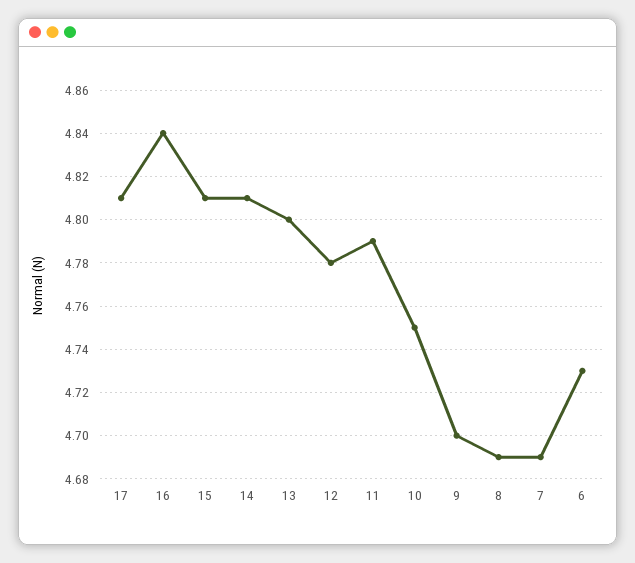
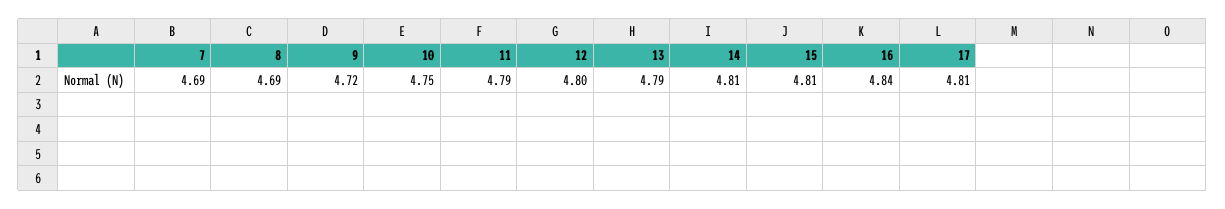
  {
    "17": 4.81,
    "16": 4.84,
    "15": 4.81,
    "14": 4.81,
-   "13": 4.8,
+   "13": 4.79,
-   "12": 4.78,
+   "12": 4.8,
    "11": 4.79,
    "10": 4.75,
-   "9": 4.7,
+   "9": 4.72,
    "8": 4.69,
-   "7": 4.69,
+   "7": 4.69
-   "6": 4.73
  }

